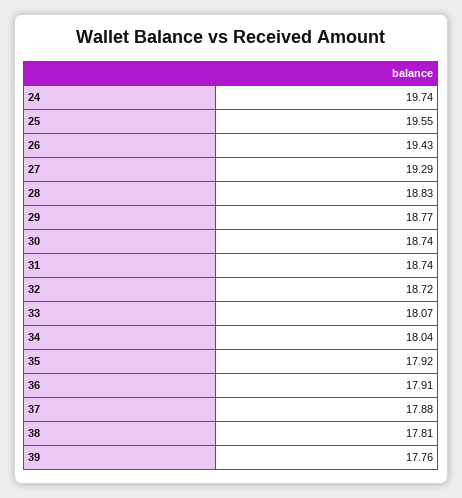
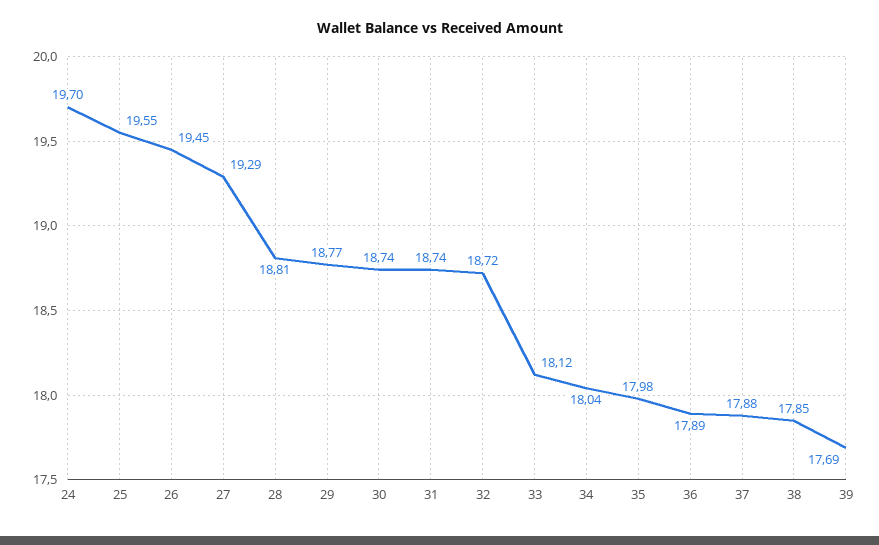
  {
-   "24": 19.74,
+   "24": 19.7,
    "25": 19.55,
-   "26": 19.43,
+   "26": 19.45,
    "27": 19.29,
-   "28": 18.83,
+   "28": 18.81,
    "29": 18.77,
    "30": 18.74,
    "31": 18.74,
    "32": 18.72,
-   "33": 18.07,
+   "33": 18.12,
    "34": 18.04,
-   "35": 17.92,
+   "35": 17.98,
-   "36": 17.91,
+   "36": 17.89,
    "37": 17.88,
-   "38": 17.81,
+   "38": 17.85,
-   "39": 17.76
+   "39": 17.69
  }

